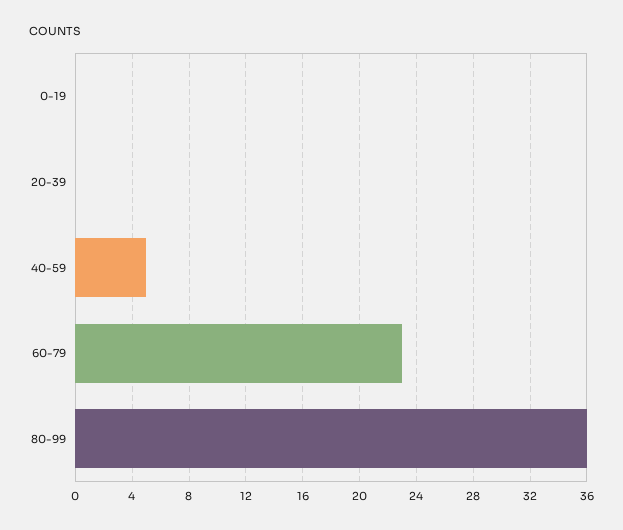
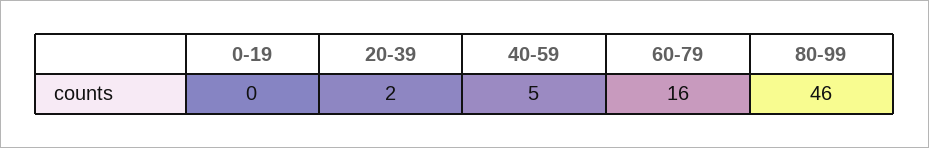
  {
    "0-19": 0,
-   "20-39": 0,
+   "20-39": 2,
    "40-59": 5,
-   "60-79": 23,
+   "60-79": 16,
-   "80-99": 36
+   "80-99": 46
  }

